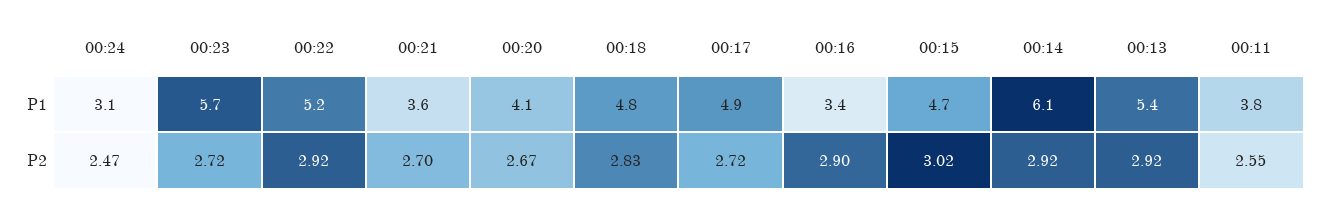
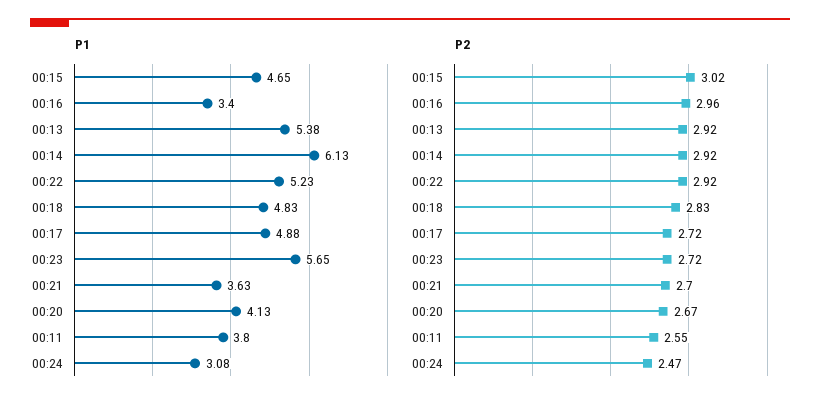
  {
    "P1": {
      "00:24": 3.08,
      "00:23": 5.65,
      "00:22": 5.23,
      "00:21": 3.63,
      "00:20": 4.13,
      "00:18": 4.83,
      "00:17": 4.88,
      "00:16": 3.4,
      "00:15": 4.65,
      "00:14": 6.13,
      "00:13": 5.38,
      "00:11": 3.8
    },
    "P2": {
      "00:24": 2.47,
      "00:23": 2.72,
      "00:22": 2.92,
      "00:21": 2.7,
      "00:20": 2.67,
      "00:18": 2.83,
      "00:17": 2.72,
-     "00:16": 2.9,
+     "00:16": 2.96,
      "00:15": 3.02,
      "00:14": 2.92,
      "00:13": 2.92,
      "00:11": 2.55
    }
  }

